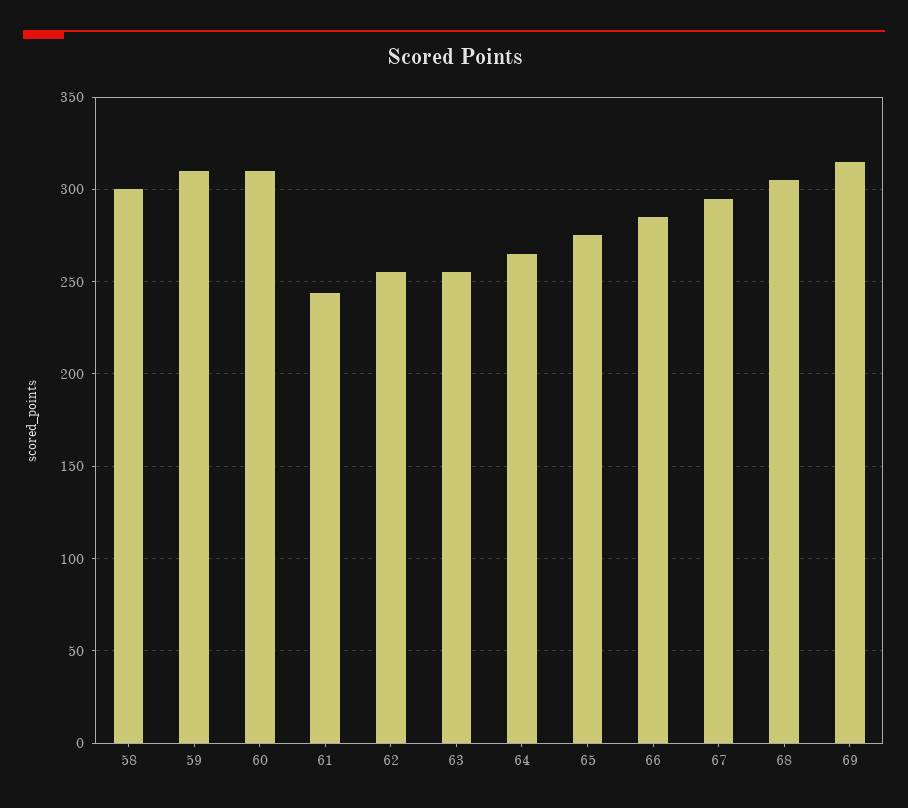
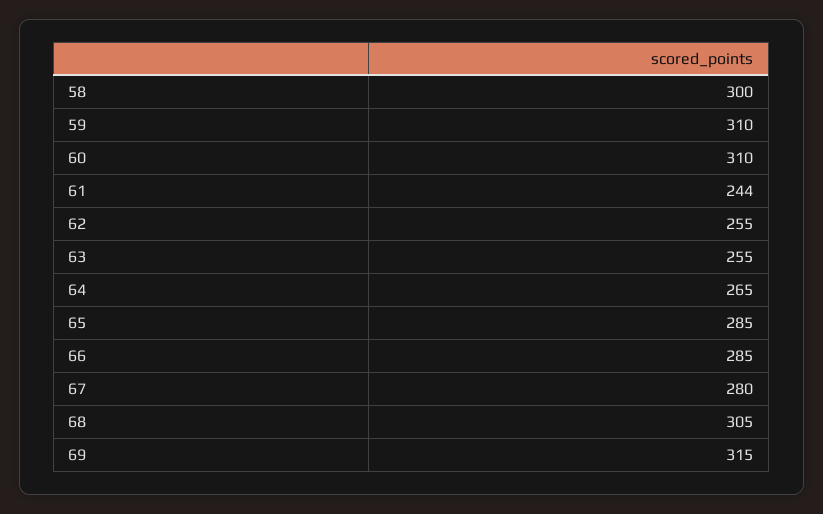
  {
    "58": 300,
    "59": 310,
    "60": 310,
    "61": 244,
    "62": 255,
    "63": 255,
    "64": 265,
-   "65": 275,
+   "65": 285,
    "66": 285,
-   "67": 295,
+   "67": 280,
    "68": 305,
    "69": 315
  }

